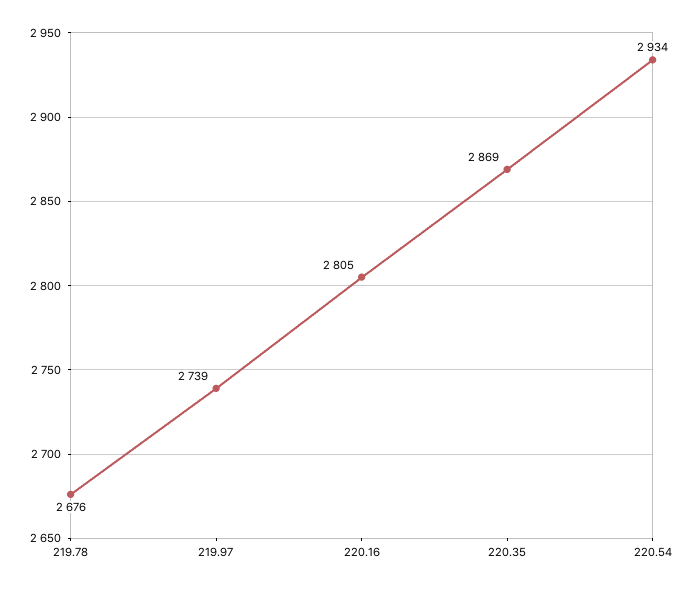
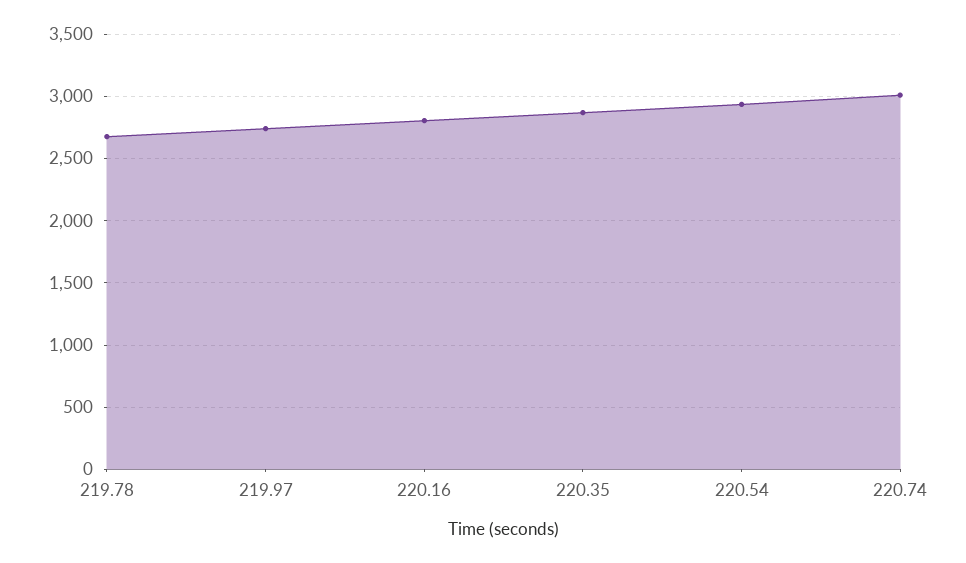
  {
    "219.78": 2676,
    "219.97": 2739,
    "220.16": 2805,
    "220.35": 2869,
-   "220.54": 2934
+   "220.54": 2934,
+   "220.74": 3000
  }

